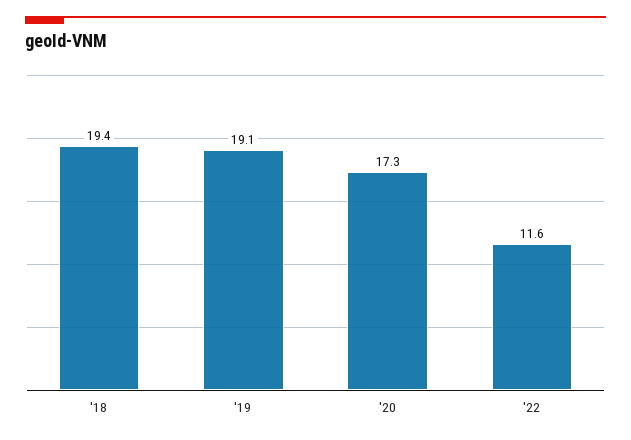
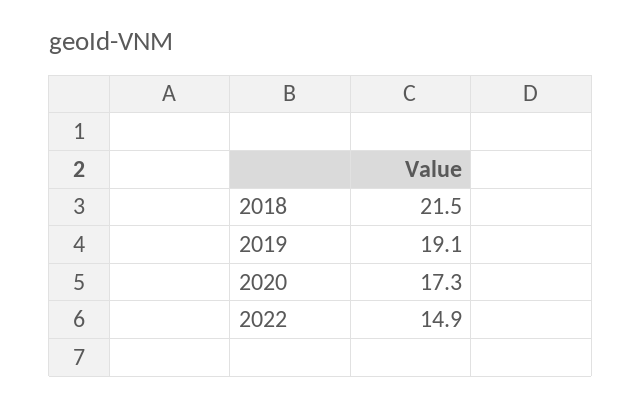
  {
-   "'18": 19.4,
+   "'18": 21.5,
    "'19": 19.1,
    "'20": 17.3,
-   "'22": 11.6
+   "'22": 14.9
  }

